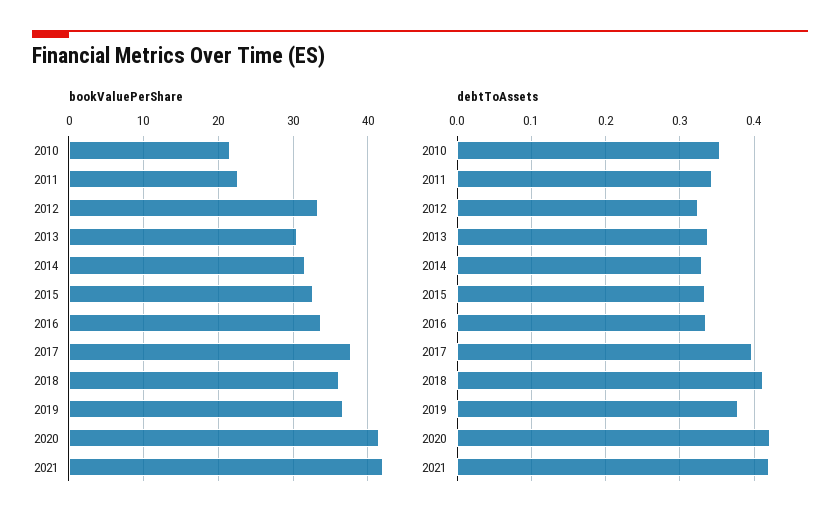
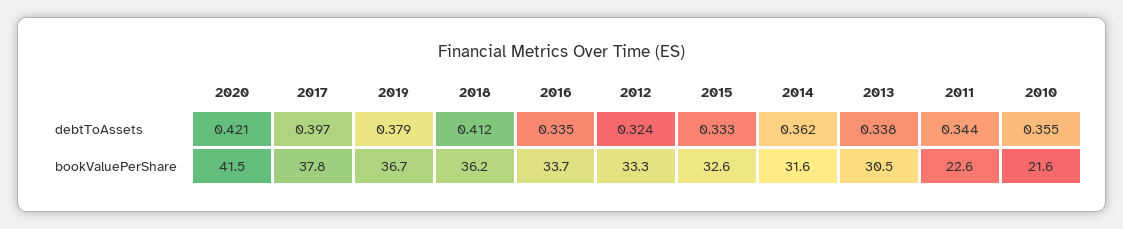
  {
    "bookValuePerShare": {
      "2010": 21.6,
      "2011": 22.6,
      "2012": 33.3,
      "2013": 30.5,
      "2014": 31.6,
      "2015": 32.6,
      "2016": 33.7,
      "2017": 37.8,
      "2018": 36.2,
      "2019": 36.7,
-     "2020": 41.5,
+     "2020": 41.5
-     "2021": 42
    },
    "debtToAssets": {
      "2010": 0.355,
      "2011": 0.344,
      "2012": 0.324,
      "2013": 0.338,
-     "2014": 0.33,
+     "2014": 0.362,
      "2015": 0.333,
      "2016": 0.335,
      "2017": 0.397,
      "2018": 0.412,
      "2019": 0.379,
-     "2020": 0.421,
+     "2020": 0.421
-     "2021": 0.42
    }
  }

